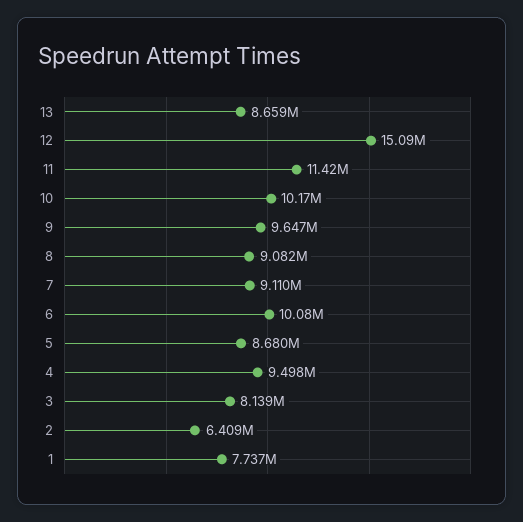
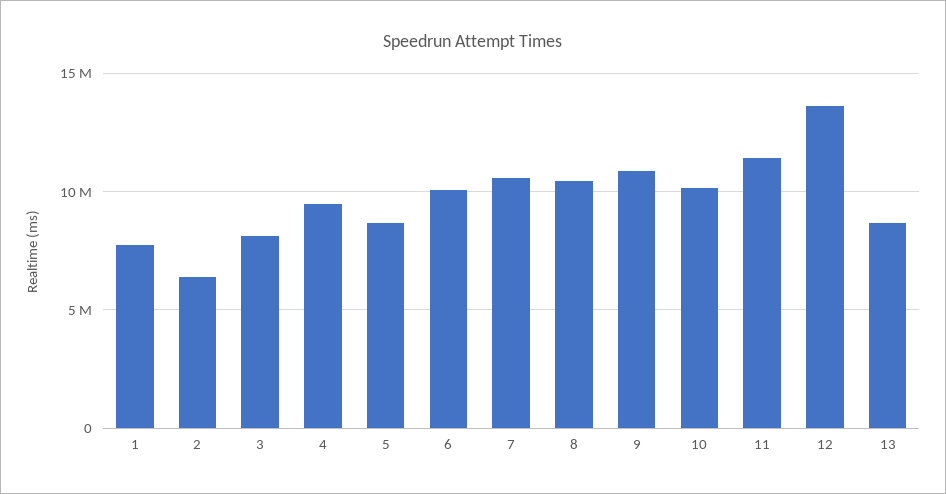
  {
    "13": 8659000,
-   "12": 15090000,
+   "12": 13500000,
    "11": 11420000,
    "10": 10170000,
-   "9": 9647000,
+   "9": 11000000,
-   "8": 9082000,
+   "8": 10500000,
-   "7": 9110000,
+   "7": 10500000,
    "6": 10080000,
    "5": 8680000,
    "4": 9498000,
    "3": 8139000,
    "2": 6409000,
    "1": 7737000
  }

